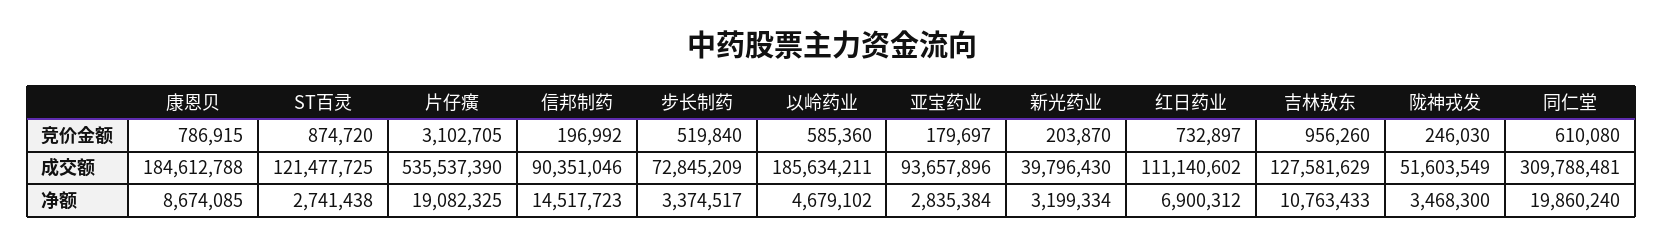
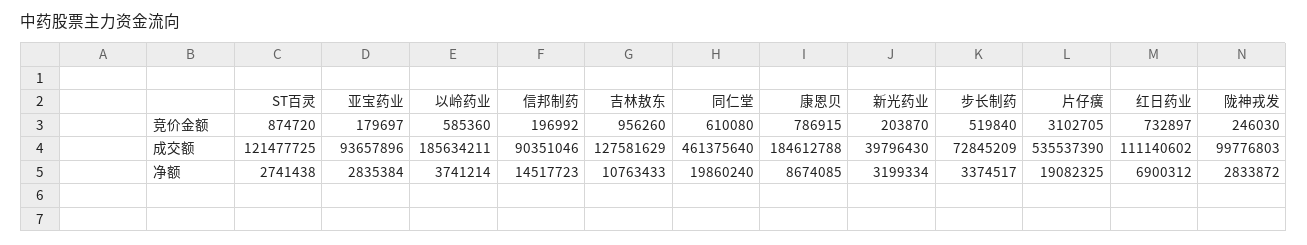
  {
    "康恩贝": {
      "竞价金额": 786915,
      "成交额": 184612788,
      "净额": 8674085
    },
    "ST百灵": {
      "竞价金额": 874720,
      "成交额": 121477725,
      "净额": 2741438
    },
    "片仔癀": {
      "竞价金额": 3102705,
      "成交额": 535537390,
      "净额": 19082325
    },
    "信邦制药": {
      "竞价金额": 196992,
      "成交额": 90351046,
      "净额": 14517723
    },
    "步长制药": {
      "竞价金额": 519840,
      "成交额": 72845209,
      "净额": 3374517
    },
    "以岭药业": {
      "竞价金额": 585360,
      "成交额": 185634211,
-     "净额": 4679102
+     "净额": 3741214
    },
    "亚宝药业": {
      "竞价金额": 179697,
      "成交额": 93657896,
      "净额": 2835384
    },
    "新光药业": {
      "竞价金额": 203870,
      "成交额": 39796430,
      "净额": 3199334
    },
    "红日药业": {
      "竞价金额": 732897,
      "成交额": 111140602,
      "净额": 6900312
    },
    "吉林敖东": {
      "竞价金额": 956260,
      "成交额": 127581629,
      "净额": 10763433
    },
    "陇神戎发": {
      "竞价金额": 246030,
-     "成交额": 51603549,
+     "成交额": 99776803,
-     "净额": 3468300
+     "净额": 2833872
    },
    "同仁堂": {
      "竞价金额": 610080,
-     "成交额": 309788481,
+     "成交额": 461375640,
      "净额": 19860240
    }
  }

